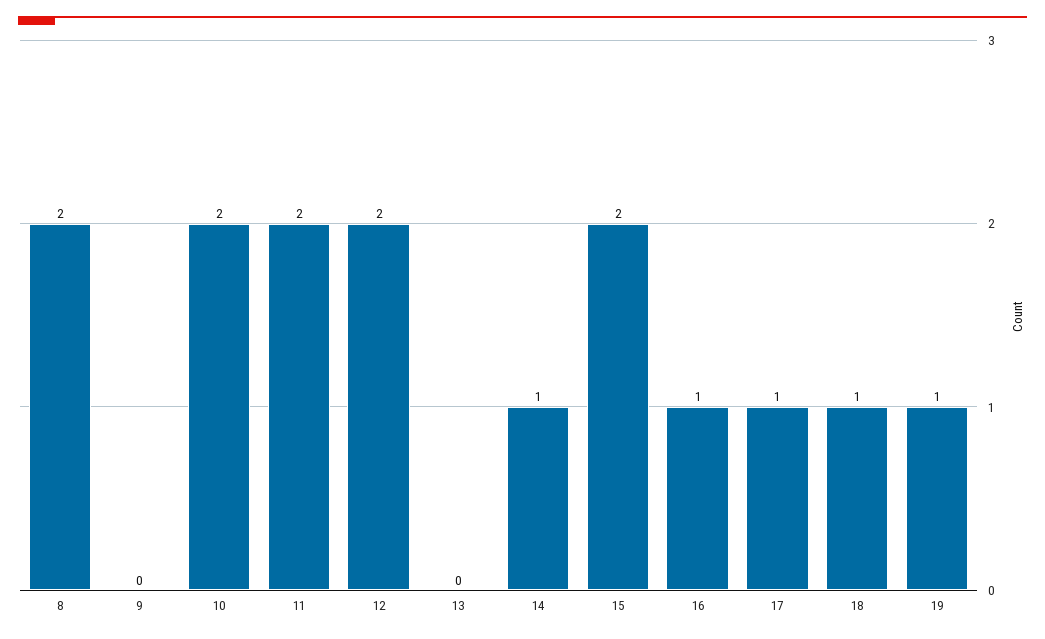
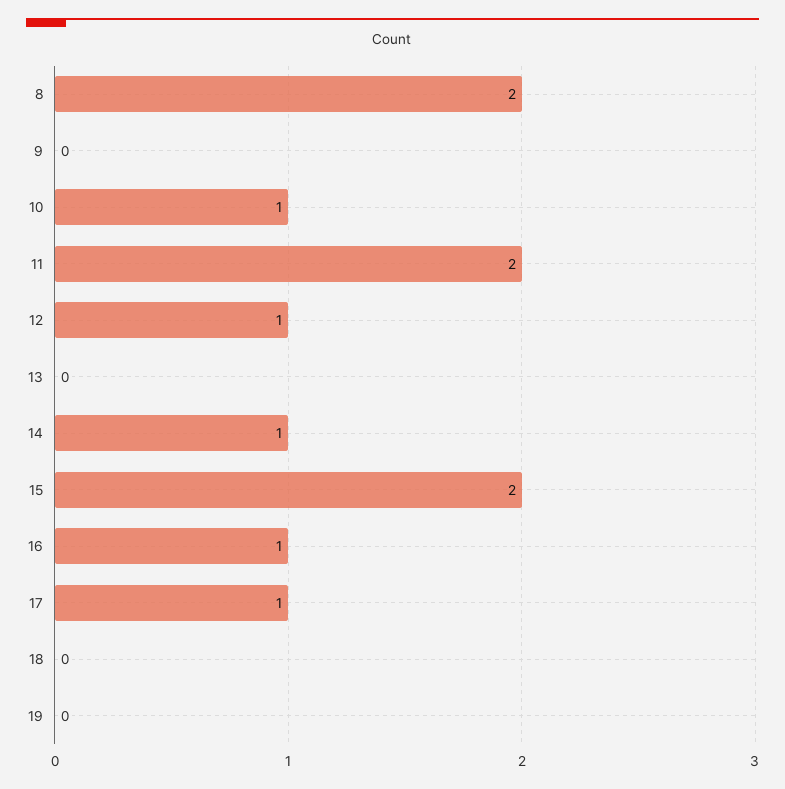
  {
    "8": 2,
    "9": 0,
-   "10": 2,
+   "10": 1,
    "11": 2,
-   "12": 2,
+   "12": 1,
    "13": 0,
    "14": 1,
    "15": 2,
    "16": 1,
    "17": 1,
-   "18": 1,
+   "18": 0,
-   "19": 1
+   "19": 0
  }

